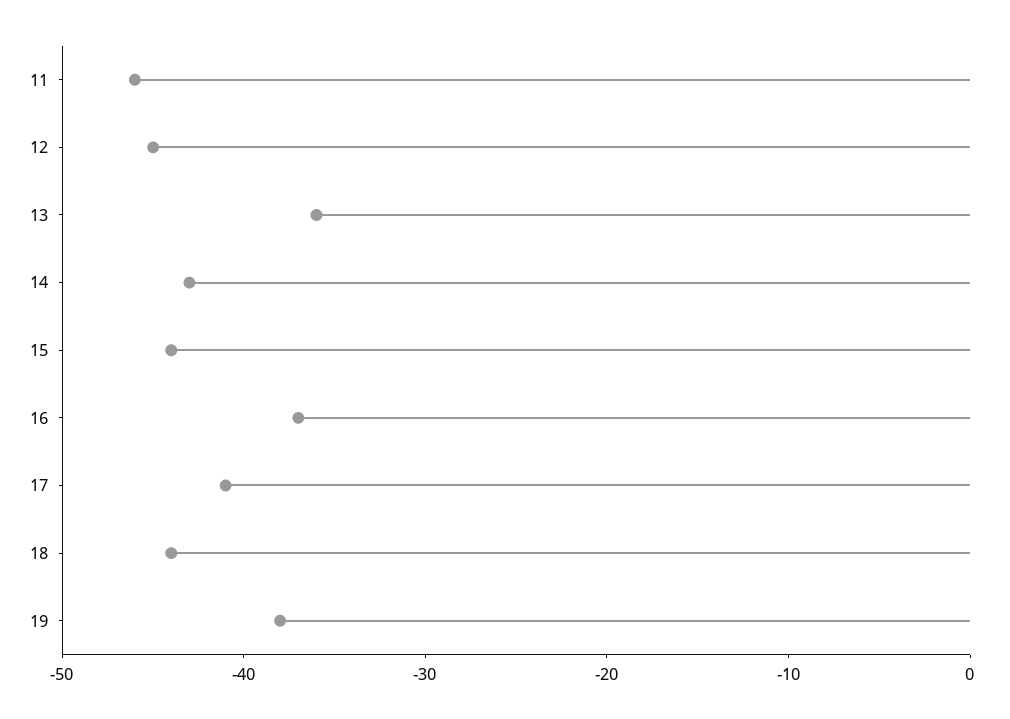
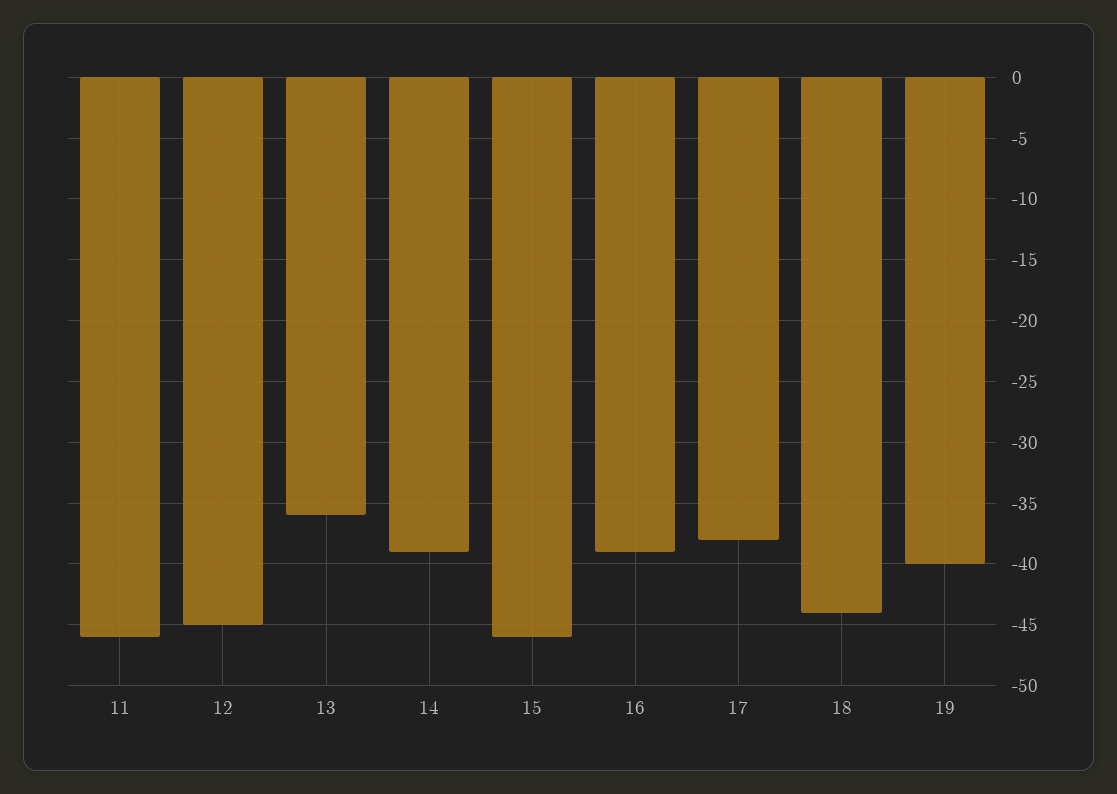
  {
    "11": -46,
    "12": -45,
    "13": -36,
-   "14": -43,
+   "14": -39,
-   "15": -44,
+   "15": -46,
-   "16": -37,
+   "16": -39,
-   "17": -41,
+   "17": -38,
    "18": -44,
-   "19": -38
+   "19": -40
  }

